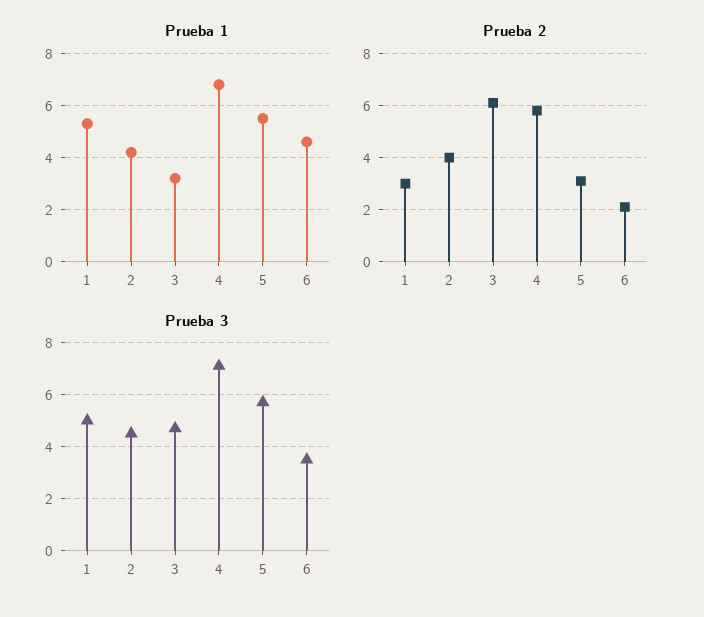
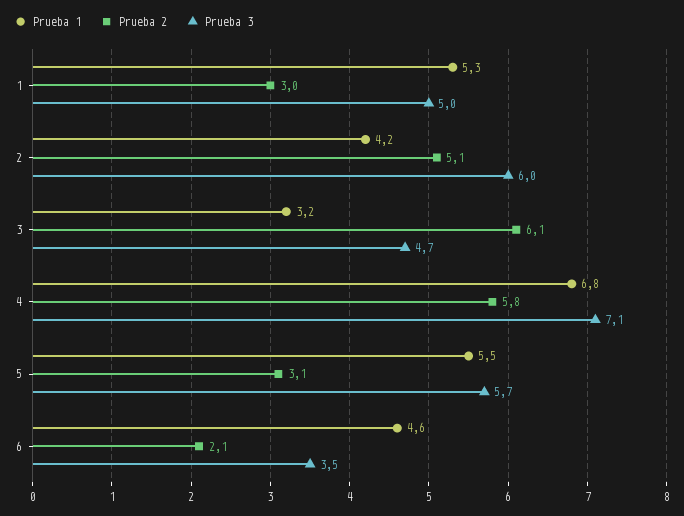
  {
    "Prueba 1": {
      "1": 5.3,
      "2": 4.2,
      "3": 3.2,
      "4": 6.8,
      "5": 5.5,
      "6": 4.6
    },
    "Prueba 2": {
      "1": 3,
-     "2": 4,
+     "2": 5.1,
      "3": 6.1,
      "4": 5.8,
      "5": 3.1,
      "6": 2.1
    },
    "Prueba 3": {
      "1": 5,
-     "2": 4.5,
+     "2": 6,
      "3": 4.7,
      "4": 7.1,
      "5": 5.7,
      "6": 3.5
    }
  }

